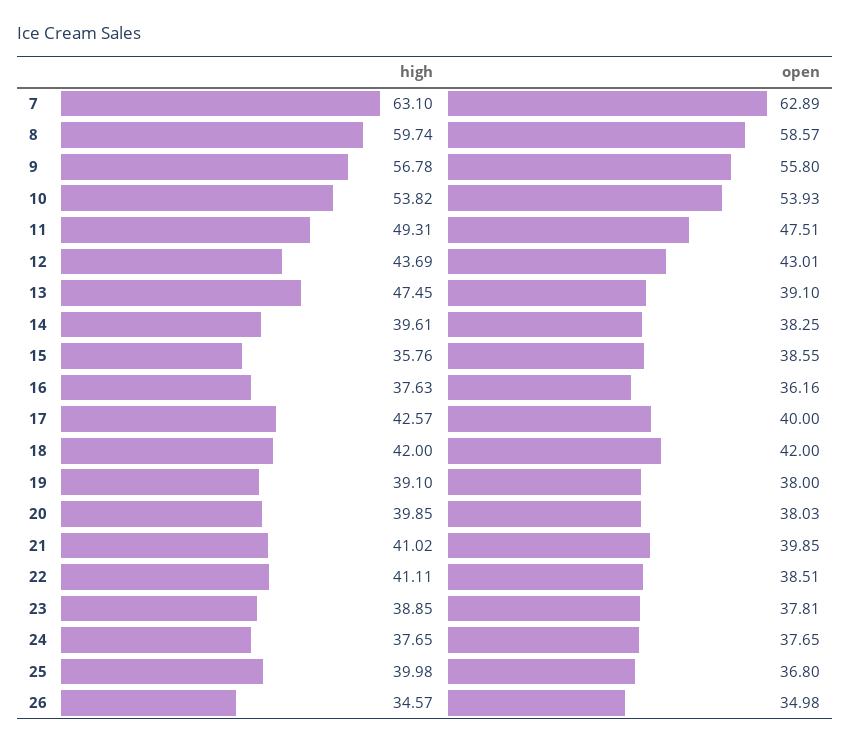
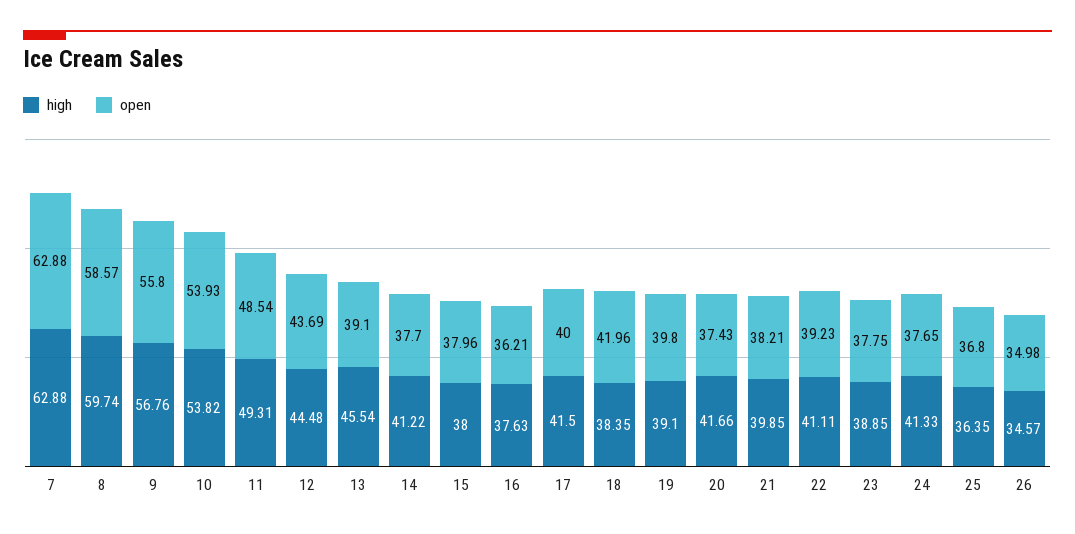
  {
    "high": {
-     "7": 63.1,
+     "7": 62.88,
      "8": 59.74,
-     "9": 56.78,
+     "9": 56.76,
      "10": 53.82,
      "11": 49.31,
-     "12": 43.69,
+     "12": 44.48,
-     "13": 47.45,
+     "13": 45.54,
-     "14": 39.61,
+     "14": 41.22,
-     "15": 35.76,
+     "15": 38,
      "16": 37.63,
-     "17": 42.57,
+     "17": 41.5,
-     "18": 42,
+     "18": 38.35,
      "19": 39.1,
-     "20": 39.85,
+     "20": 41.66,
-     "21": 41.02,
+     "21": 39.85,
      "22": 41.11,
      "23": 38.85,
-     "24": 37.65,
+     "24": 41.33,
-     "25": 39.98,
+     "25": 36.35,
      "26": 34.57
    },
    "open": {
-     "7": 62.89,
+     "7": 62.88,
      "8": 58.57,
      "9": 55.8,
      "10": 53.93,
-     "11": 47.51,
+     "11": 48.54,
-     "12": 43.01,
+     "12": 43.69,
      "13": 39.1,
-     "14": 38.25,
+     "14": 37.7,
-     "15": 38.55,
+     "15": 37.96,
-     "16": 36.16,
+     "16": 36.21,
      "17": 40,
-     "18": 42,
+     "18": 41.96,
-     "19": 38,
+     "19": 39.8,
-     "20": 38.03,
+     "20": 37.43,
-     "21": 39.85,
+     "21": 38.21,
-     "22": 38.51,
+     "22": 39.23,
-     "23": 37.81,
+     "23": 37.75,
      "24": 37.65,
      "25": 36.8,
      "26": 34.98
    }
  }

